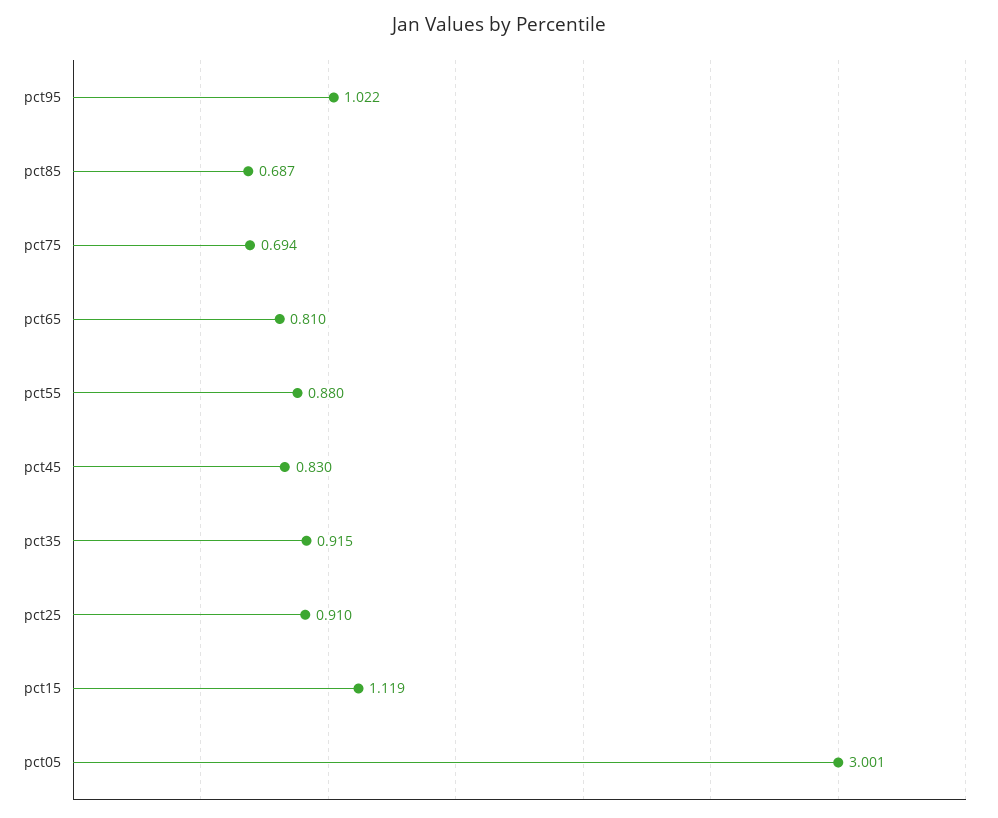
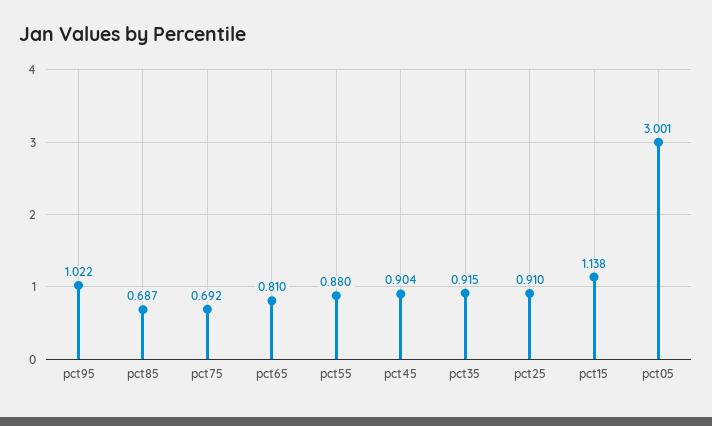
  {
    "pct95": 1.022,
    "pct85": 0.687,
-   "pct75": 0.694,
+   "pct75": 0.692,
    "pct65": 0.81,
    "pct55": 0.88,
-   "pct45": 0.83,
+   "pct45": 0.904,
    "pct35": 0.915,
    "pct25": 0.91,
-   "pct15": 1.119,
+   "pct15": 1.138,
    "pct05": 3.001
  }

